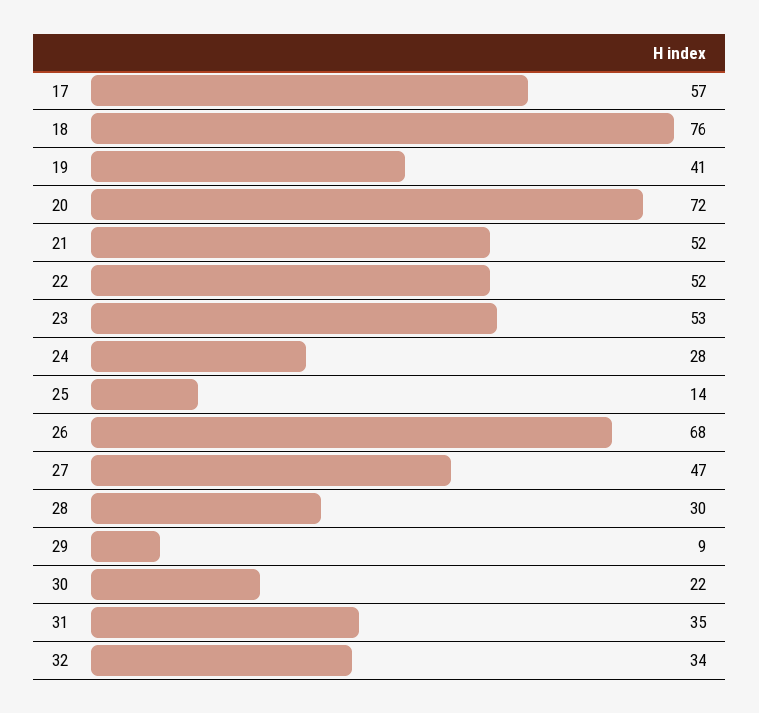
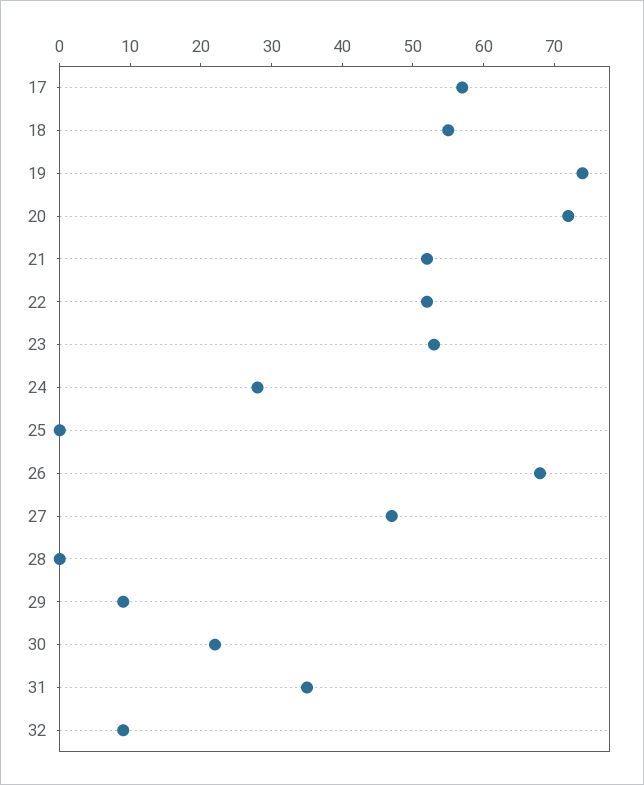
  {
    "17": 57,
-   "18": 76,
+   "18": 55,
-   "19": 41,
+   "19": 75,
    "20": 72,
    "21": 52,
    "22": 52,
    "23": 53,
    "24": 28,
-   "25": 14,
+   "25": 0,
    "26": 68,
    "27": 47,
-   "28": 30,
+   "28": 0,
    "29": 9,
    "30": 22,
    "31": 35,
-   "32": 34
+   "32": 10
  }

